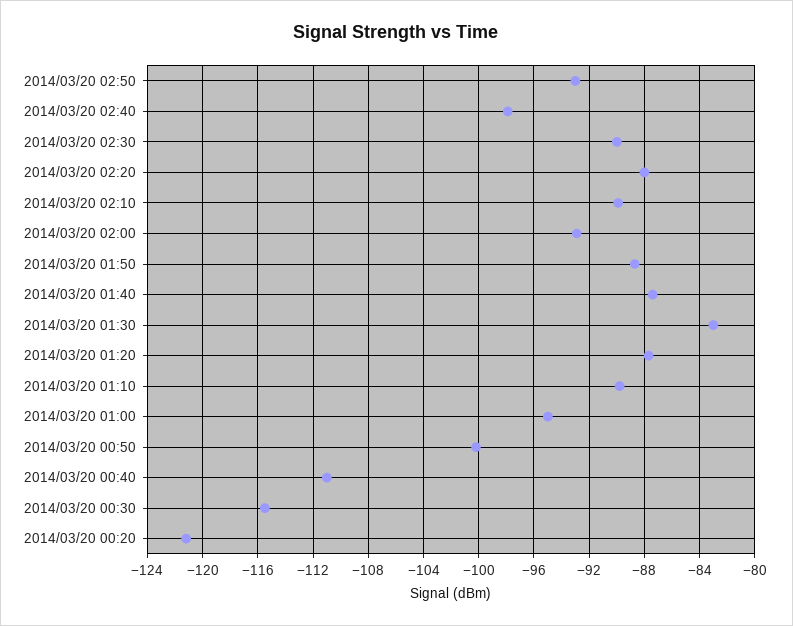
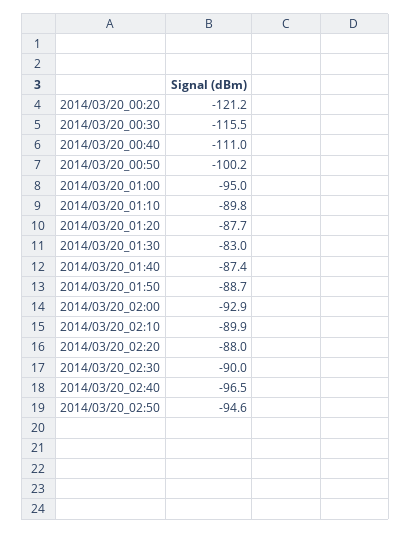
  {
-   "2014/03/20 02:50": -93,
+   "2014/03/20 02:50": -94.6,
-   "2014/03/20 02:40": -98,
+   "2014/03/20 02:40": -96.5,
    "2014/03/20 02:30": -90,
    "2014/03/20 02:20": -88,
    "2014/03/20 02:10": -89.9,
    "2014/03/20 02:00": -92.9,
    "2014/03/20 01:50": -88.7,
    "2014/03/20 01:40": -87.4,
    "2014/03/20 01:30": -83,
    "2014/03/20 01:20": -87.7,
    "2014/03/20 01:10": -89.8,
    "2014/03/20 01:00": -95,
    "2014/03/20 00:50": -100.2,
    "2014/03/20 00:40": -111,
    "2014/03/20 00:30": -115.5,
    "2014/03/20 00:20": -121.2
  }

